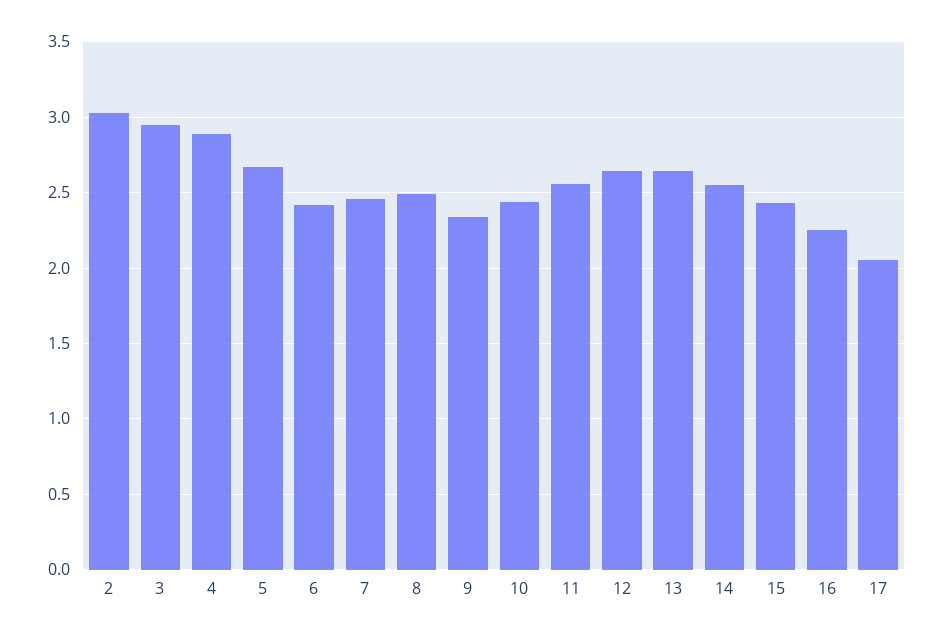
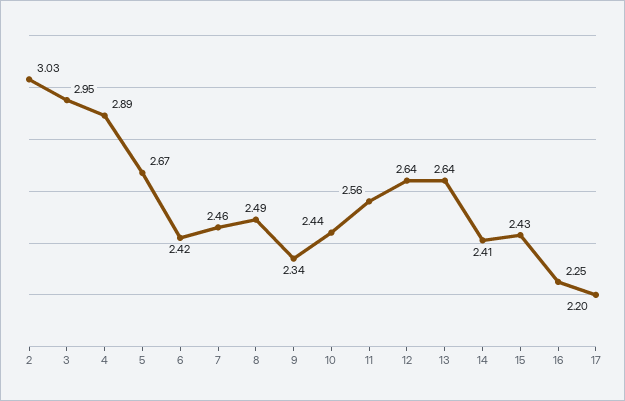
  {
    "2": 3.03,
    "3": 2.95,
    "4": 2.89,
    "5": 2.67,
    "6": 2.42,
    "7": 2.46,
    "8": 2.49,
    "9": 2.34,
    "10": 2.44,
    "11": 2.56,
    "12": 2.64,
    "13": 2.64,
-   "14": 2.55,
+   "14": 2.41,
    "15": 2.43,
    "16": 2.25,
-   "17": 2.05
+   "17": 2.2
  }

